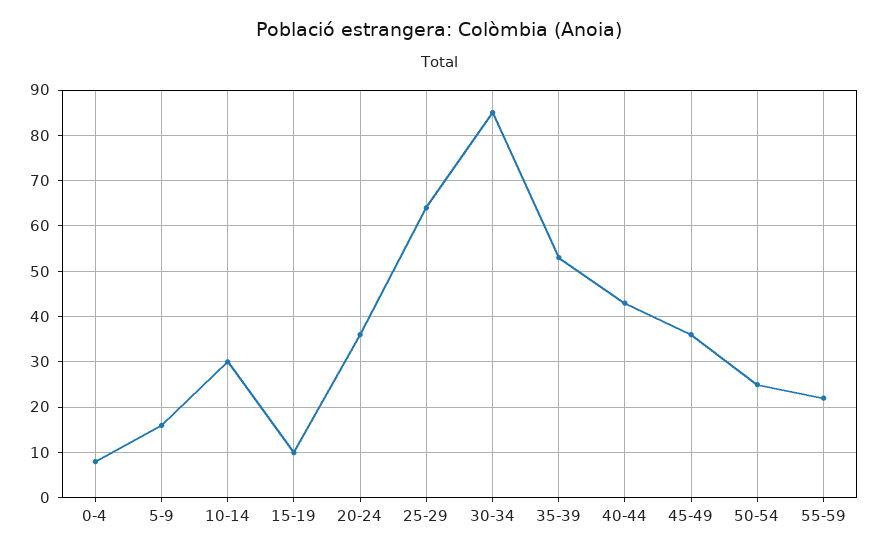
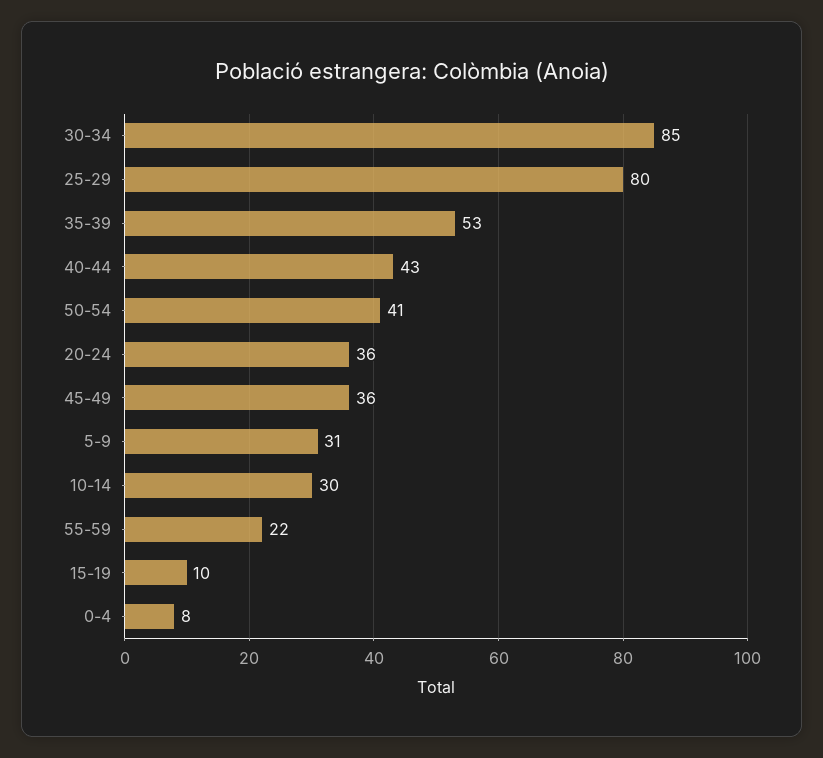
  {
    "0-4": 8,
-   "5-9": 15,
+   "5-9": 31,
    "10-14": 30,
    "15-19": 10,
    "20-24": 36,
-   "25-29": 65,
+   "25-29": 80,
    "30-34": 85,
    "35-39": 53,
    "40-44": 43,
    "45-49": 36,
-   "50-54": 25,
+   "50-54": 41,
    "55-59": 22
  }

